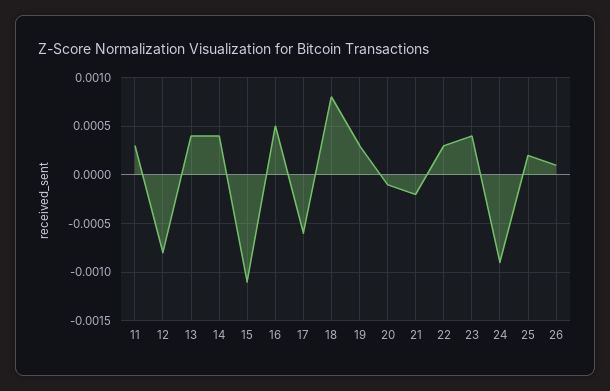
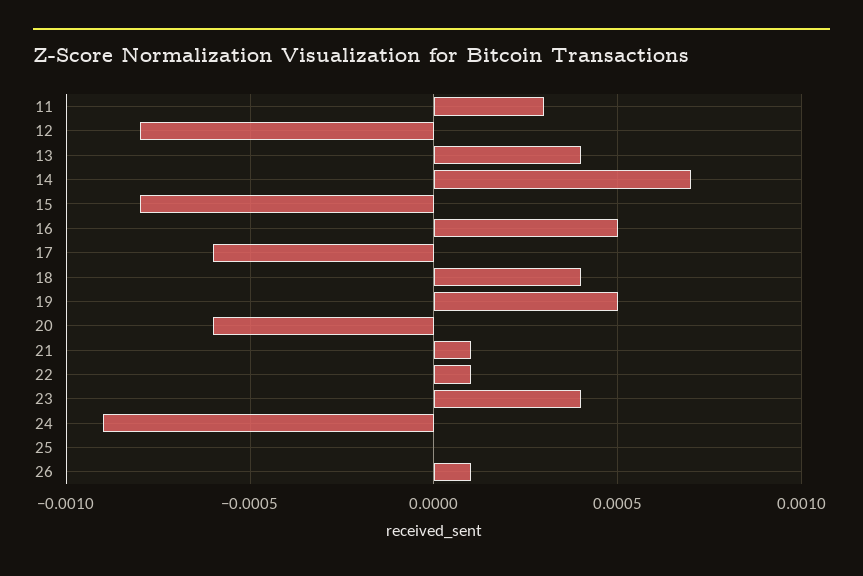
  {
    "11": 0.0003,
    "12": -0.0008,
    "13": 0.0004,
-   "14": 0.0004,
+   "14": 0.0007,
-   "15": -0.0011,
+   "15": -0.0008,
    "16": 0.0005,
    "17": -0.0006,
-   "18": 0.0008,
+   "18": 0.0004,
-   "19": 0.0003,
+   "19": 0.0005,
-   "20": -0.0001,
+   "20": -0.0006,
-   "21": -0.0002,
+   "21": 0.0001,
-   "22": 0.0003,
+   "22": 0.0001,
    "23": 0.0004,
    "24": -0.0009,
-   "25": 0.0002,
+   "25": 0,
    "26": 0.0001
  }

